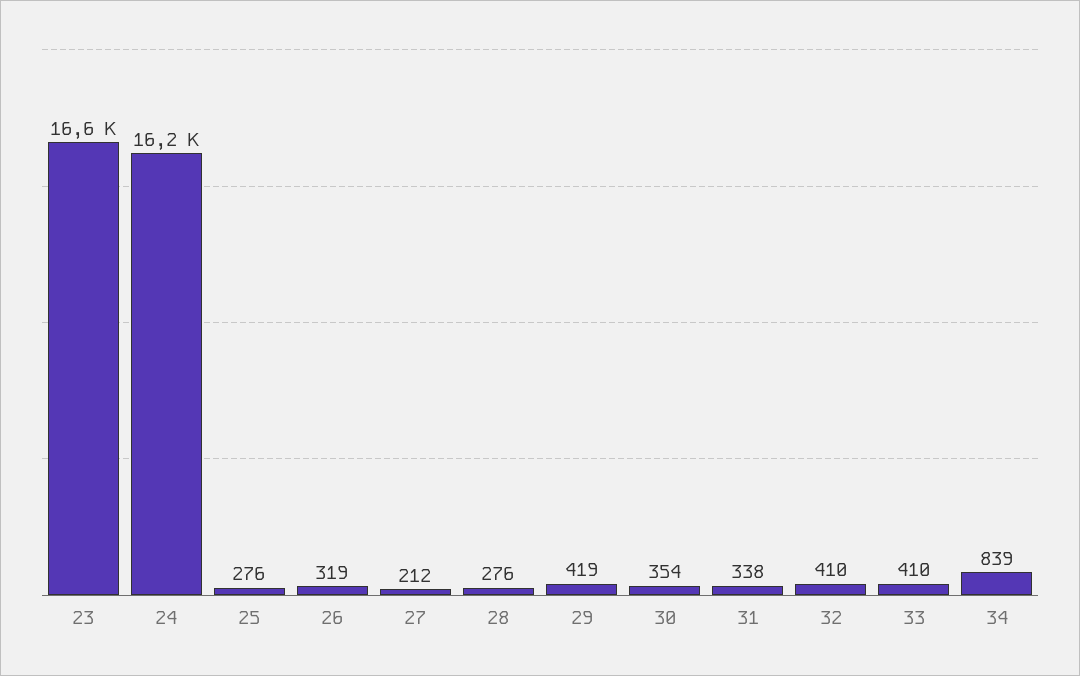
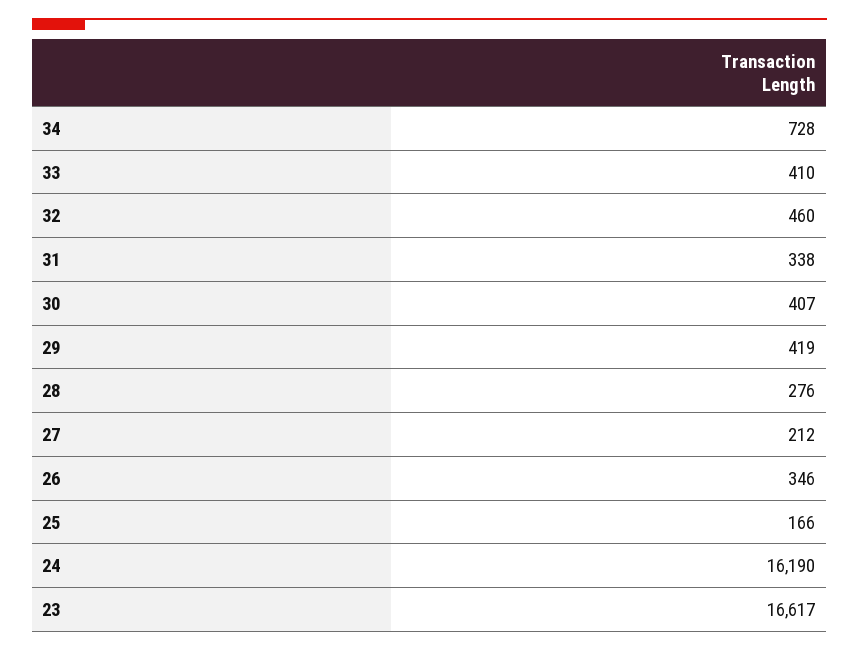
  {
    "23": 16617,
    "24": 16190,
-   "25": 276,
+   "25": 166,
-   "26": 319,
+   "26": 346,
    "27": 212,
    "28": 276,
    "29": 419,
-   "30": 354,
+   "30": 407,
    "31": 338,
-   "32": 410,
+   "32": 460,
    "33": 410,
-   "34": 839
+   "34": 728
  }

